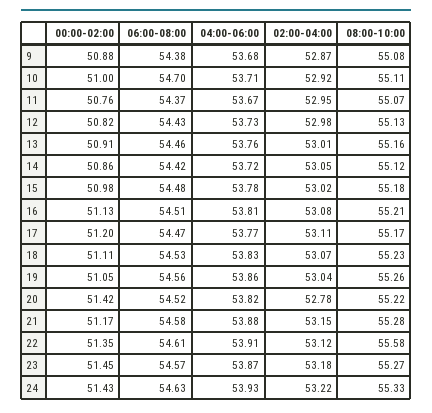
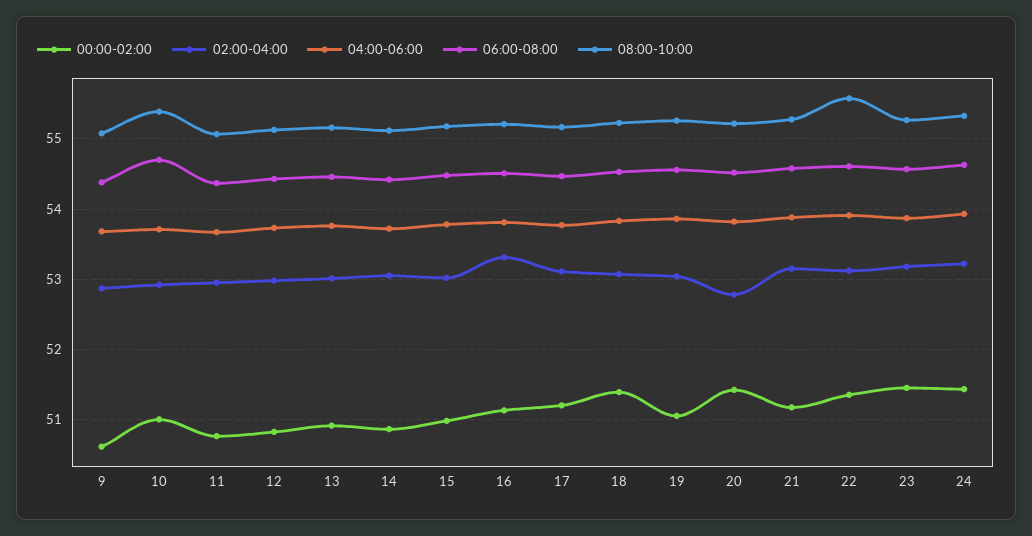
  {
    "00:00-02:00": {
-     "9": 50.88,
+     "9": 50.6,
      "10": 51,
      "11": 50.76,
      "12": 50.82,
      "13": 50.91,
      "14": 50.86,
      "15": 50.98,
      "16": 51.13,
      "17": 51.2,
-     "18": 51.11,
+     "18": 51.4,
      "19": 51.05,
      "20": 51.42,
      "21": 51.17,
      "22": 51.35,
      "23": 51.45,
      "24": 51.43
    },
    "06:00-08:00": {
      "9": 54.38,
      "10": 54.7,
      "11": 54.37,
      "12": 54.43,
      "13": 54.46,
      "14": 54.42,
      "15": 54.48,
      "16": 54.51,
      "17": 54.47,
      "18": 54.53,
      "19": 54.56,
      "20": 54.52,
      "21": 54.58,
      "22": 54.61,
      "23": 54.57,
      "24": 54.63
    },
    "04:00-06:00": {
      "9": 53.68,
      "10": 53.71,
      "11": 53.67,
      "12": 53.73,
      "13": 53.76,
      "14": 53.72,
      "15": 53.78,
      "16": 53.81,
      "17": 53.77,
      "18": 53.83,
      "19": 53.86,
      "20": 53.82,
      "21": 53.88,
      "22": 53.91,
      "23": 53.87,
      "24": 53.93
    },
    "02:00-04:00": {
      "9": 52.87,
      "10": 52.92,
      "11": 52.95,
      "12": 52.98,
      "13": 53.01,
      "14": 53.05,
      "15": 53.02,
-     "16": 53.08,
+     "16": 53.3,
      "17": 53.11,
      "18": 53.07,
      "19": 53.04,
      "20": 52.78,
      "21": 53.15,
      "22": 53.12,
      "23": 53.18,
      "24": 53.22
    },
    "08:00-10:00": {
      "9": 55.08,
-     "10": 55.11,
+     "10": 55.4,
      "11": 55.07,
      "12": 55.13,
      "13": 55.16,
      "14": 55.12,
      "15": 55.18,
      "16": 55.21,
      "17": 55.17,
      "18": 55.23,
      "19": 55.26,
      "20": 55.22,
      "21": 55.28,
      "22": 55.58,
      "23": 55.27,
      "24": 55.33
    }
  }

